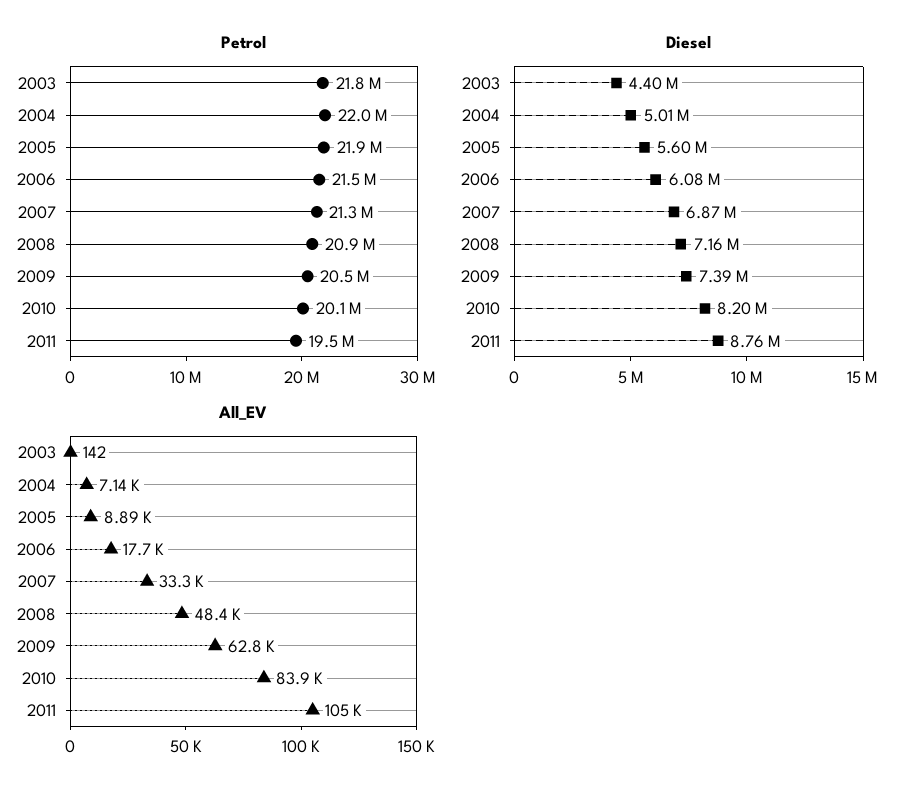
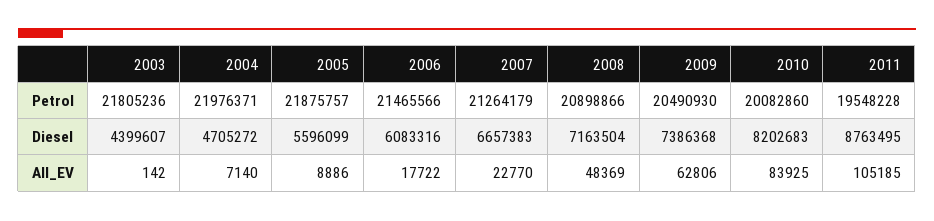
  {
    "Petrol": {
      "2003": 21805236,
      "2004": 21976371,
      "2005": 21875757,
      "2006": 21465566,
      "2007": 21264179,
      "2008": 20898866,
      "2009": 20490930,
      "2010": 20082860,
      "2011": 19548228
    },
    "Diesel": {
      "2003": 4399607,
-     "2004": 5010000,
+     "2004": 4705272,
      "2005": 5596099,
      "2006": 6083316,
-     "2007": 6870000,
+     "2007": 6657383,
      "2008": 7163504,
      "2009": 7386368,
      "2010": 8202683,
      "2011": 8763495
    },
    "All_EV": {
      "2003": 142,
      "2004": 7140,
      "2005": 8886,
      "2006": 17722,
-     "2007": 33300,
+     "2007": 22770,
      "2008": 48369,
      "2009": 62806,
      "2010": 83925,
      "2011": 105185
    }
  }

